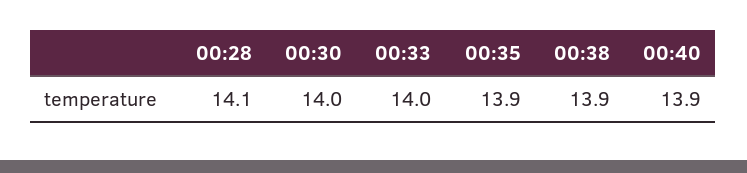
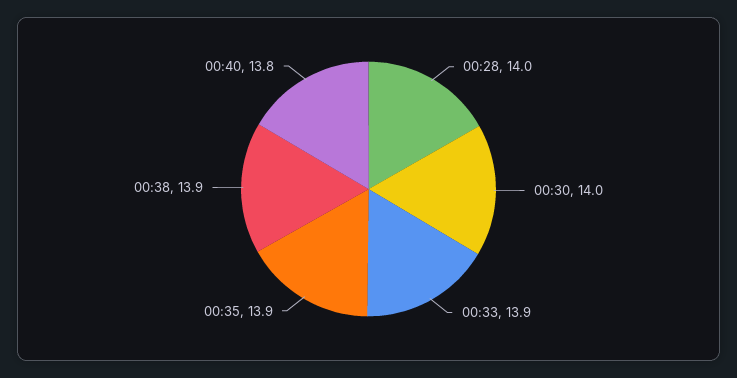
  {
-   "00:28": 14.1,
+   "00:28": 14,
    "00:30": 14,
-   "00:33": 14,
+   "00:33": 13.9,
    "00:35": 13.9,
    "00:38": 13.9,
-   "00:40": 13.9
+   "00:40": 13.8
  }

